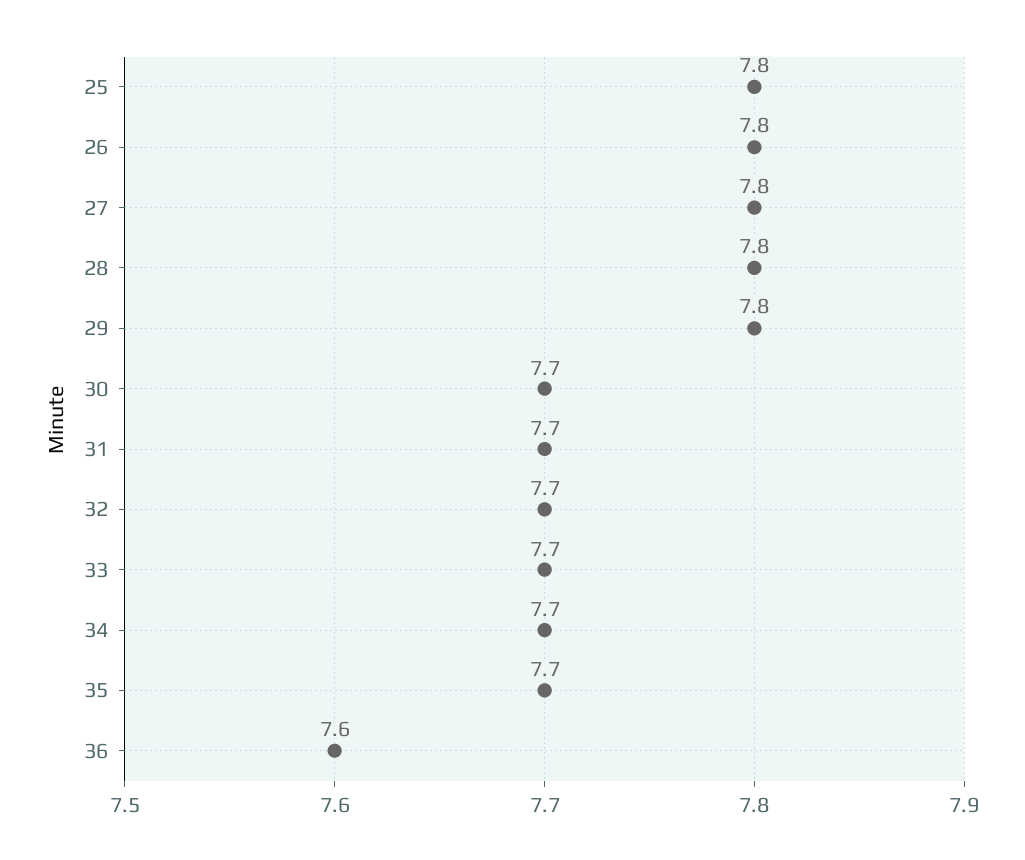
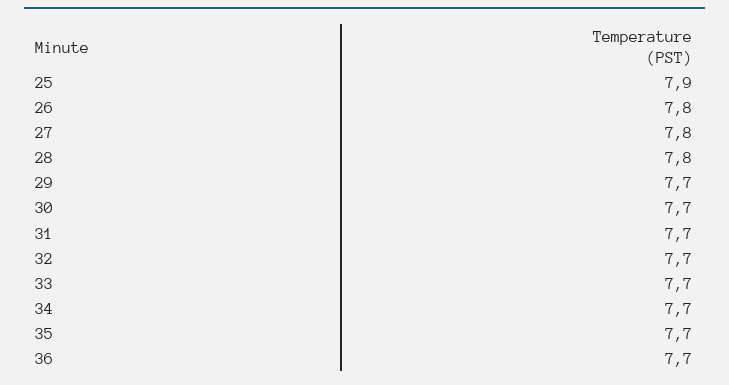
  {
-   "25": 7.8,
+   "25": 7.9,
    "26": 7.8,
    "27": 7.8,
    "28": 7.8,
-   "29": 7.8,
+   "29": 7.7,
    "30": 7.7,
    "31": 7.7,
    "32": 7.7,
    "33": 7.7,
    "34": 7.7,
    "35": 7.7,
-   "36": 7.6
+   "36": 7.7
  }

